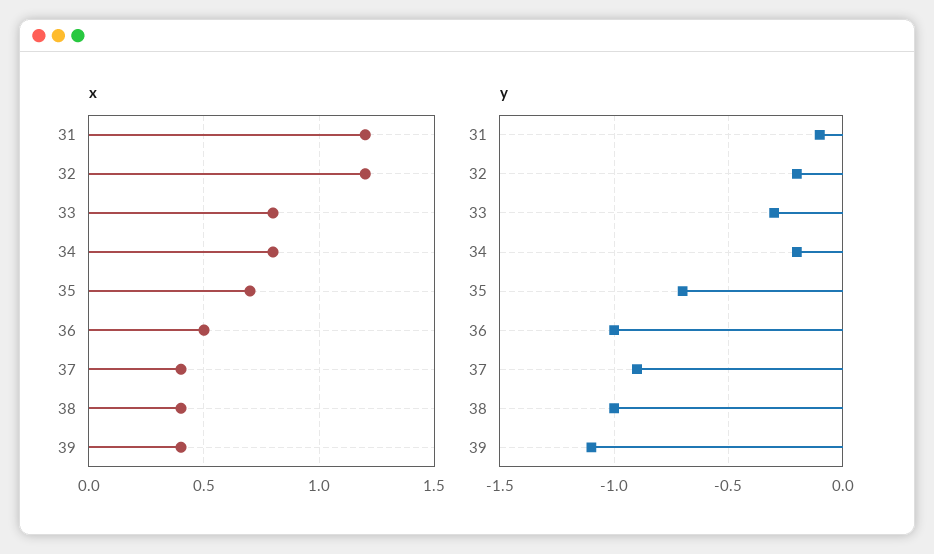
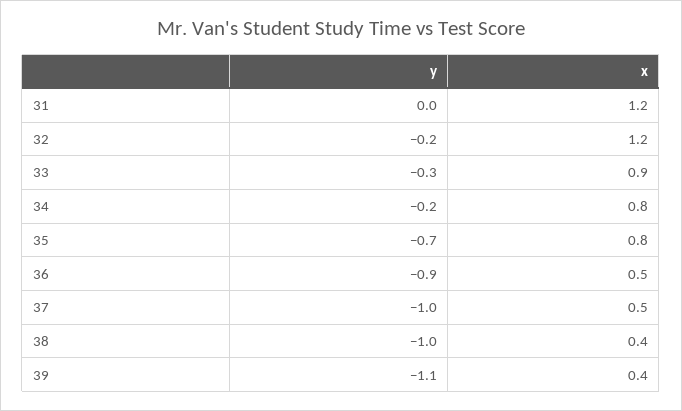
  {
    "x": {
      "31": 1.2,
      "32": 1.2,
-     "33": 0.8,
+     "33": 0.9,
      "34": 0.8,
-     "35": 0.7,
+     "35": 0.8,
      "36": 0.5,
-     "37": 0.4,
+     "37": 0.5,
      "38": 0.4,
      "39": 0.4
    },
    "y": {
-     "31": -0.1,
+     "31": 0,
      "32": -0.2,
      "33": -0.3,
      "34": -0.2,
      "35": -0.7,
-     "36": -1,
+     "36": -0.9,
-     "37": -0.9,
+     "37": -1,
      "38": -1,
      "39": -1.1
    }
  }

